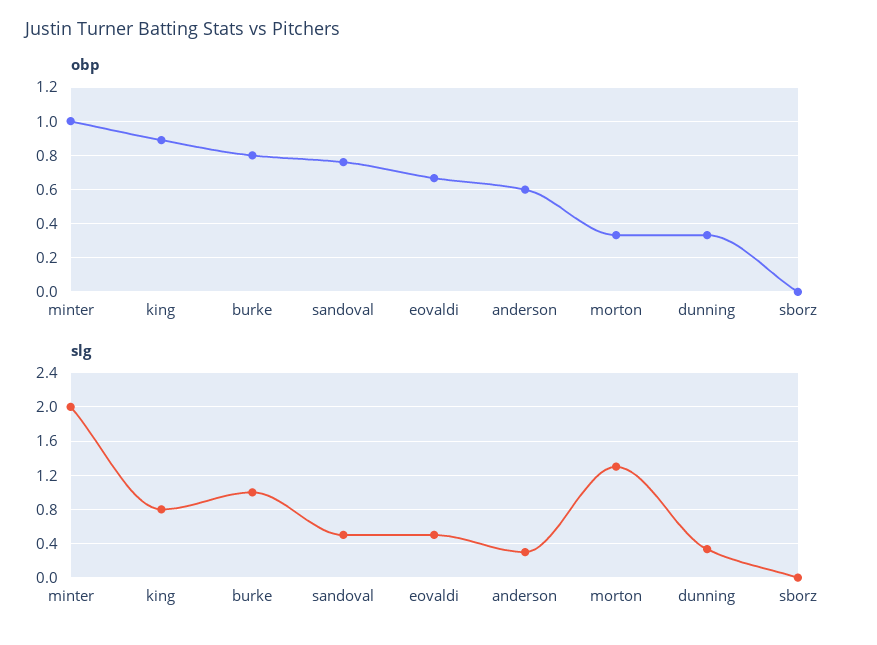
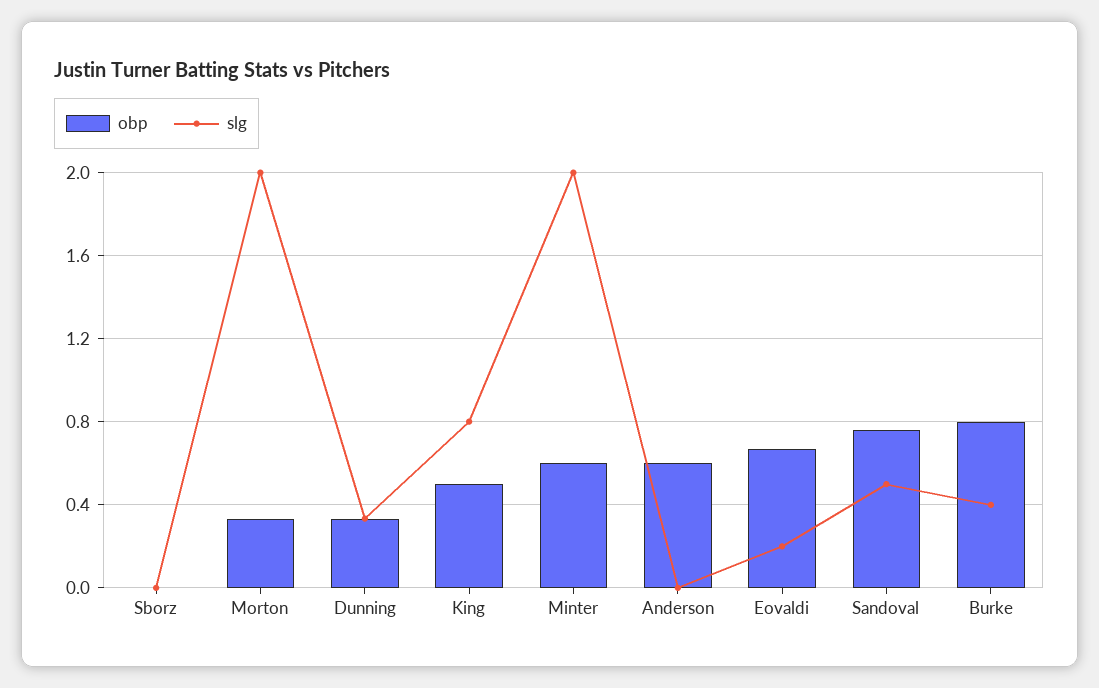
  {
    "obp": {
-     "minter": 1,
+     "minter": 0.6,
-     "king": 0.9,
+     "king": 0.5,
      "burke": 0.8,
      "sandoval": 0.75,
      "eovaldi": 0.65,
      "anderson": 0.6,
      "morton": 0.35,
      "dunning": 0.35,
      "sborz": 0
    },
    "slg": {
      "minter": 2,
      "king": 0.8,
-     "burke": 1,
+     "burke": 0.4,
      "sandoval": 0.5,
-     "eovaldi": 0.5,
+     "eovaldi": 0.2,
-     "anderson": 0.3,
+     "anderson": 0,
-     "morton": 1.3,
+     "morton": 2,
      "dunning": 0.35,
      "sborz": 0
    }
  }

